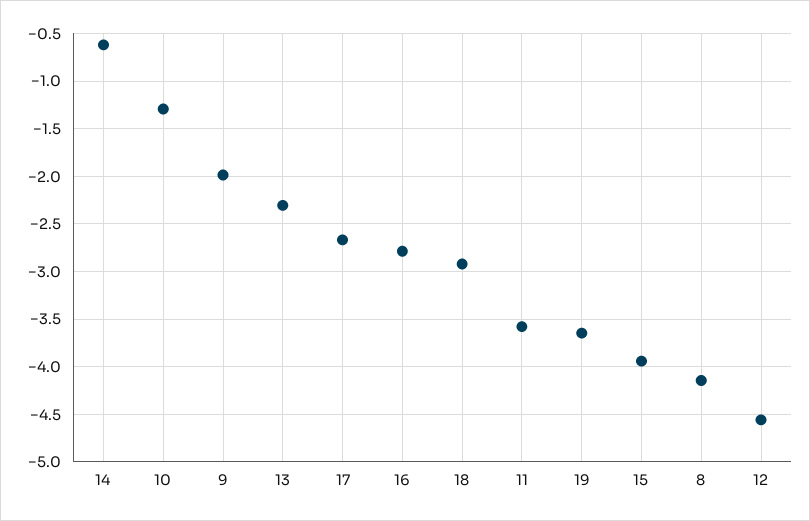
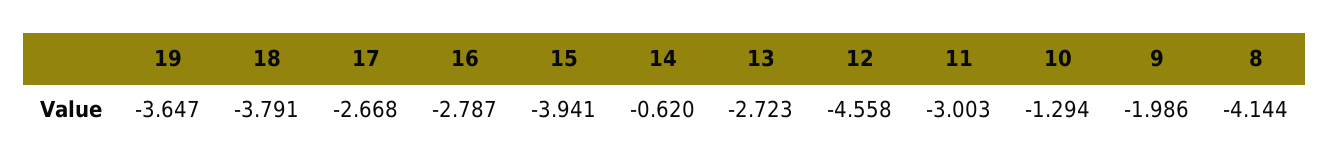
  {
    "14": -0.62,
    "10": -1.294,
    "9": -1.986,
-   "13": -2.3,
+   "13": -2.723,
    "17": -2.668,
    "16": -2.787,
-   "18": -2.9,
+   "18": -3.791,
-   "11": -3.6,
+   "11": -3.003,
    "19": -3.647,
    "15": -3.941,
    "8": -4.144,
    "12": -4.558
  }

